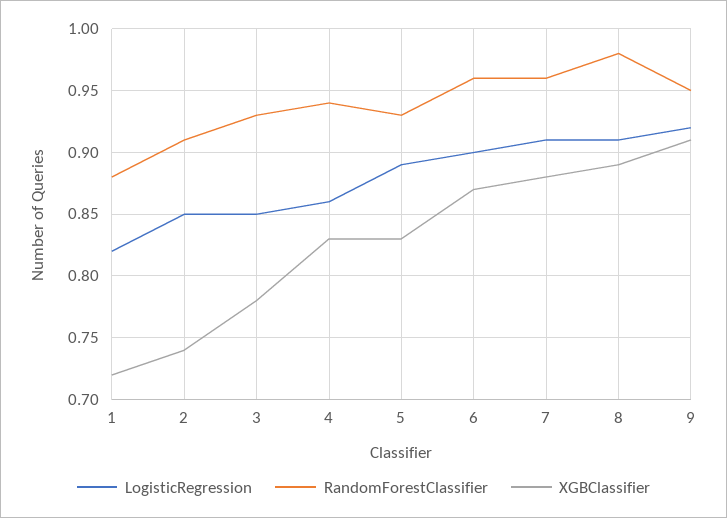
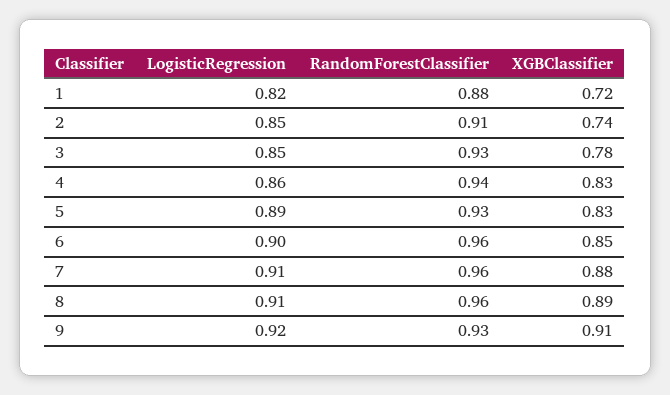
  {
    "LogisticRegression": {
      "1": 0.82,
      "2": 0.85,
      "3": 0.85,
      "4": 0.86,
      "5": 0.89,
      "6": 0.9,
      "7": 0.91,
      "8": 0.91,
      "9": 0.92
    },
    "RandomForestClassifier": {
      "1": 0.88,
      "2": 0.91,
      "3": 0.93,
      "4": 0.94,
      "5": 0.93,
      "6": 0.96,
      "7": 0.96,
-     "8": 0.98,
+     "8": 0.96,
-     "9": 0.95
+     "9": 0.93
    },
    "XGBClassifier": {
      "1": 0.72,
      "2": 0.74,
      "3": 0.78,
      "4": 0.83,
      "5": 0.83,
-     "6": 0.87,
+     "6": 0.85,
      "7": 0.88,
      "8": 0.89,
      "9": 0.91
    }
  }

